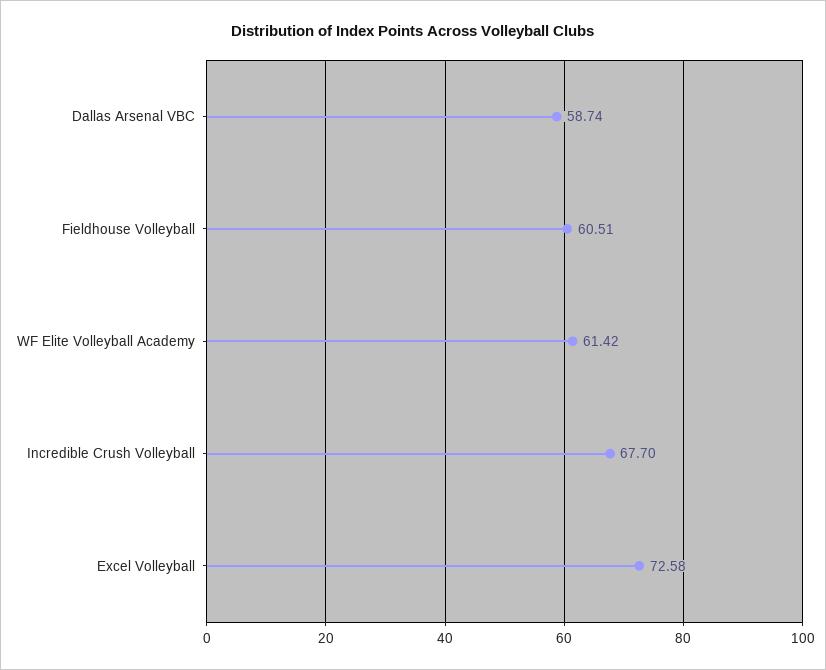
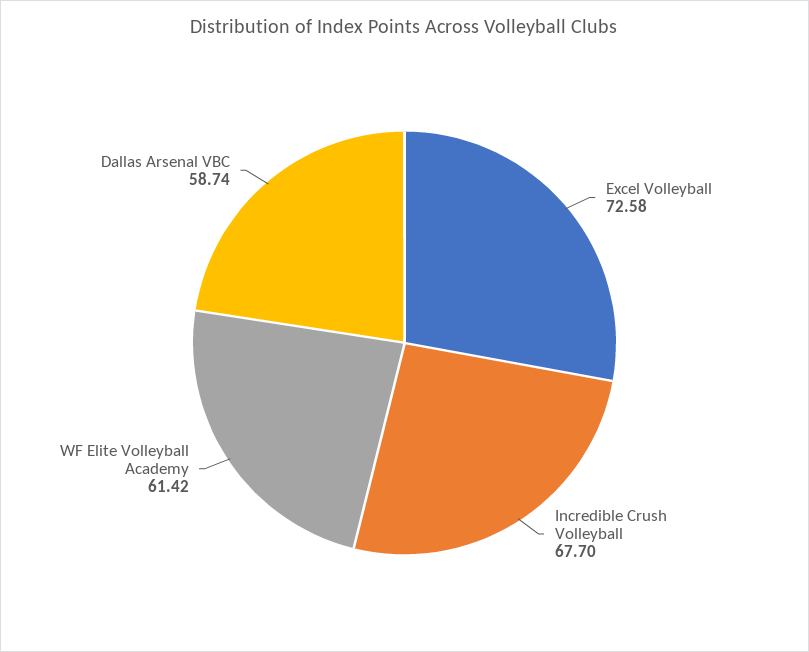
  {
    "Dallas Arsenal VBC": 58.74,
-   "Fieldhouse Volleyball": 60.51,
    "WF Elite Volleyball Academy": 61.42,
    "Incredible Crush Volleyball": 67.7,
    "Excel Volleyball": 72.58
  }

